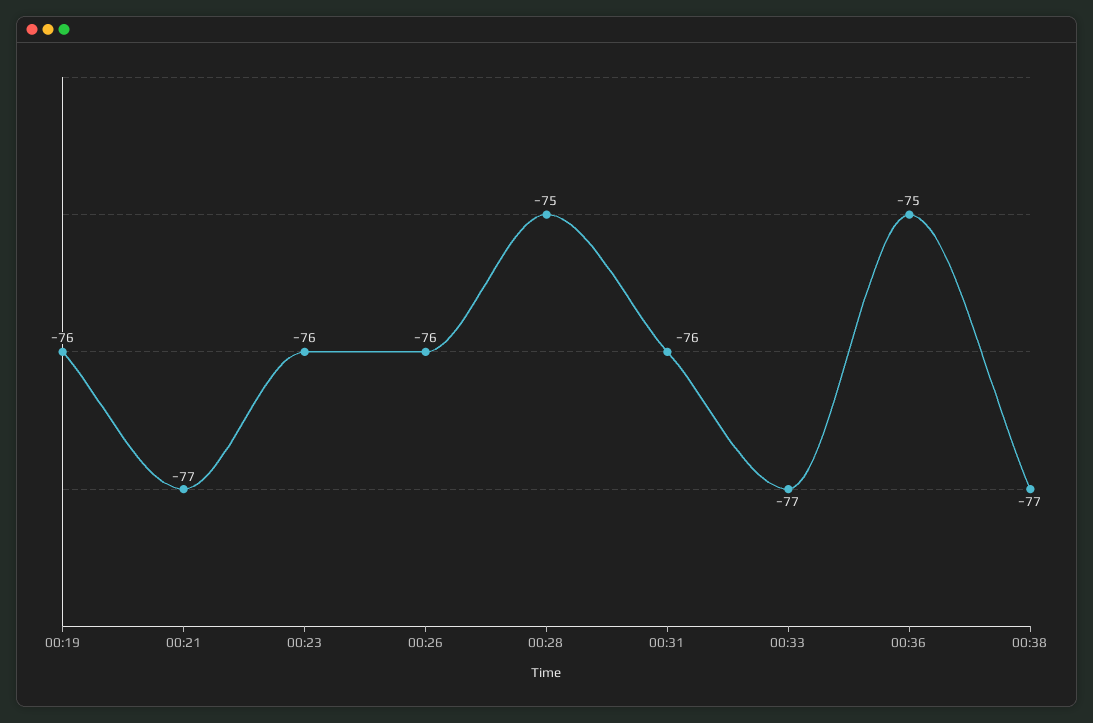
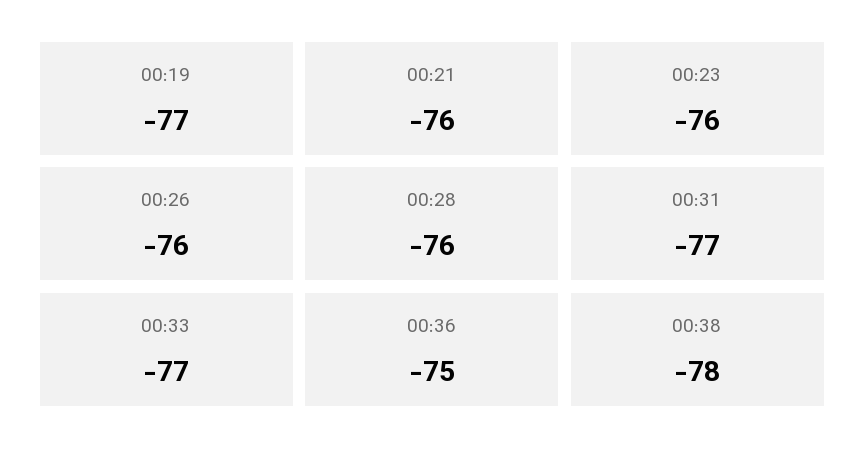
  {
-   "00:19": -76,
+   "00:19": -77,
-   "00:21": -77,
+   "00:21": -76,
    "00:23": -76,
    "00:26": -76,
-   "00:28": -75,
+   "00:28": -76,
-   "00:31": -76,
+   "00:31": -77,
    "00:33": -77,
    "00:36": -75,
-   "00:38": -77
+   "00:38": -78
  }

